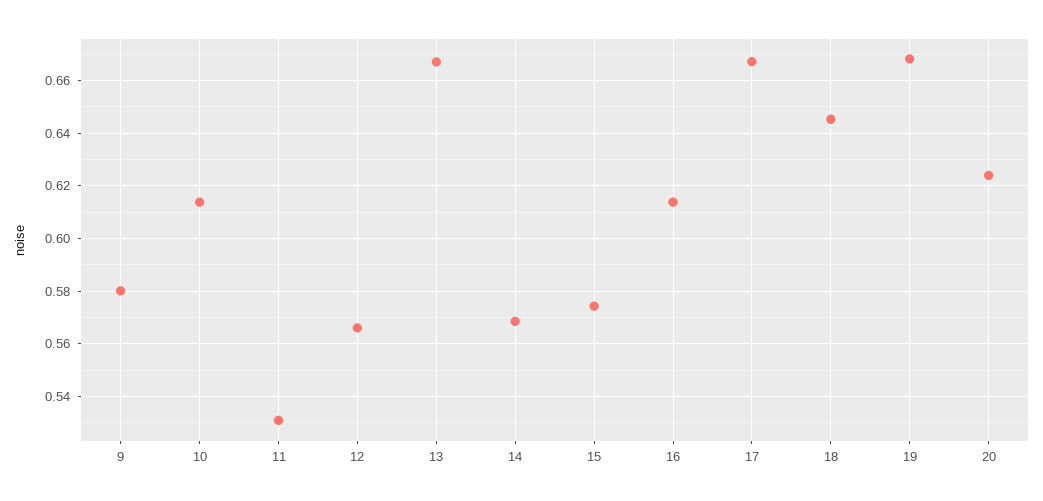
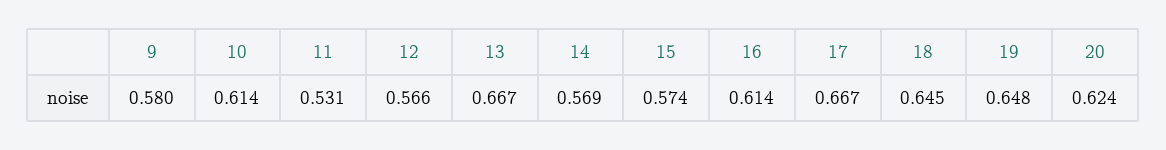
  {
    "9": 0.58,
    "10": 0.614,
    "11": 0.531,
    "12": 0.566,
    "13": 0.667,
    "14": 0.569,
    "15": 0.574,
    "16": 0.614,
    "17": 0.667,
    "18": 0.645,
-   "19": 0.6675,
+   "19": 0.648,
    "20": 0.624
  }

